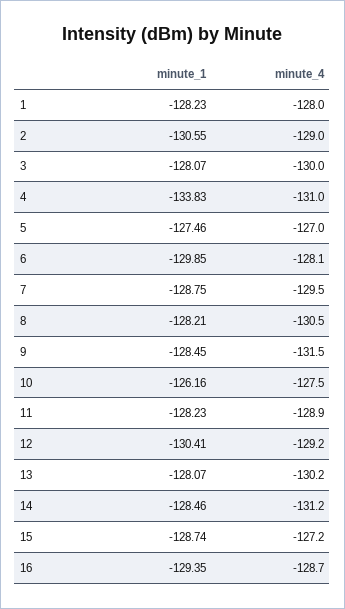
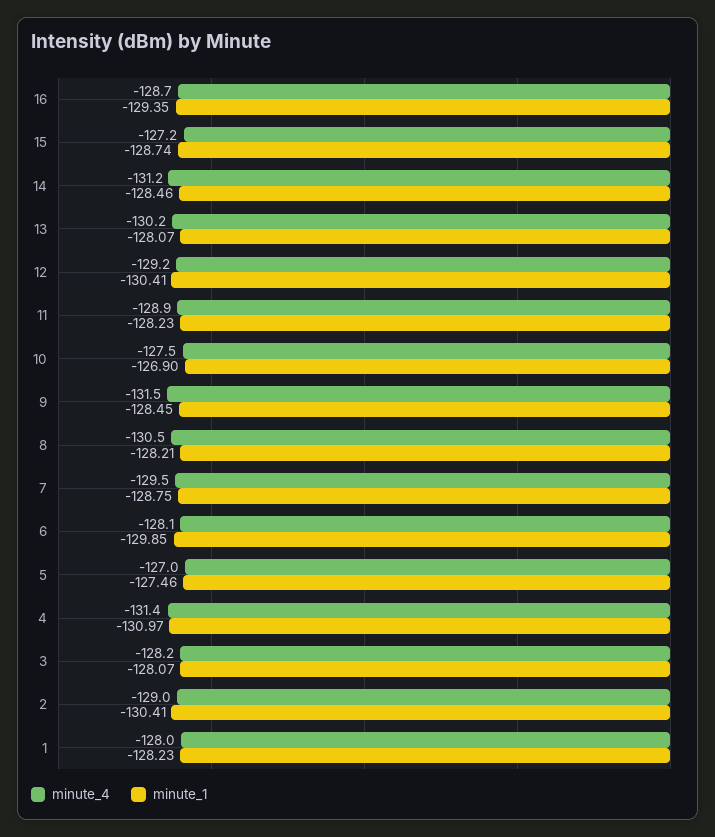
  {
    "minute_1": {
      "1": -128.23,
-     "2": -130.55,
+     "2": -130.41,
      "3": -128.07,
-     "4": -133.83,
+     "4": -130.97,
      "5": -127.46,
      "6": -129.85,
      "7": -128.75,
      "8": -128.21,
      "9": -128.45,
-     "10": -126.16,
+     "10": -126.9,
      "11": -128.23,
      "12": -130.41,
      "13": -128.07,
      "14": -128.46,
      "15": -128.74,
      "16": -129.35
    },
    "minute_4": {
      "1": -128,
      "2": -129,
-     "3": -130,
+     "3": -128.2,
-     "4": -131,
+     "4": -131.4,
      "5": -127,
      "6": -128.1,
      "7": -129.5,
      "8": -130.5,
      "9": -131.5,
      "10": -127.5,
      "11": -128.9,
      "12": -129.2,
      "13": -130.2,
      "14": -131.2,
      "15": -127.2,
      "16": -128.7
    }
  }

